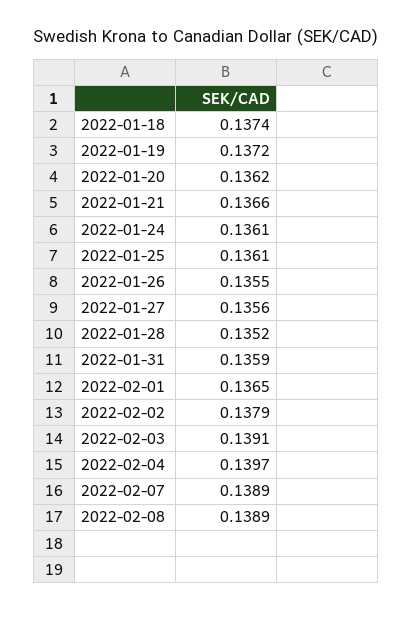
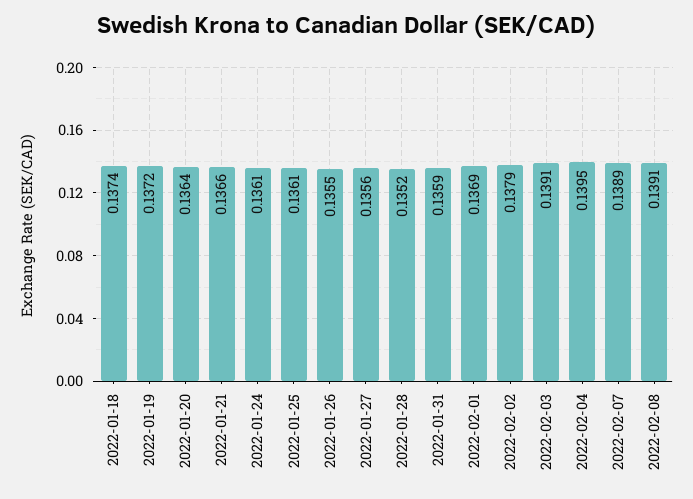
  {
    "2022-01-18": 0.1374,
    "2022-01-19": 0.1372,
-   "2022-01-20": 0.1362,
+   "2022-01-20": 0.1364,
    "2022-01-21": 0.1366,
    "2022-01-24": 0.1361,
    "2022-01-25": 0.1361,
    "2022-01-26": 0.1355,
    "2022-01-27": 0.1356,
    "2022-01-28": 0.1352,
    "2022-01-31": 0.1359,
-   "2022-02-01": 0.1365,
+   "2022-02-01": 0.1369,
    "2022-02-02": 0.1379,
    "2022-02-03": 0.1391,
-   "2022-02-04": 0.1397,
+   "2022-02-04": 0.1395,
    "2022-02-07": 0.1389,
-   "2022-02-08": 0.1389
+   "2022-02-08": 0.1391
  }

